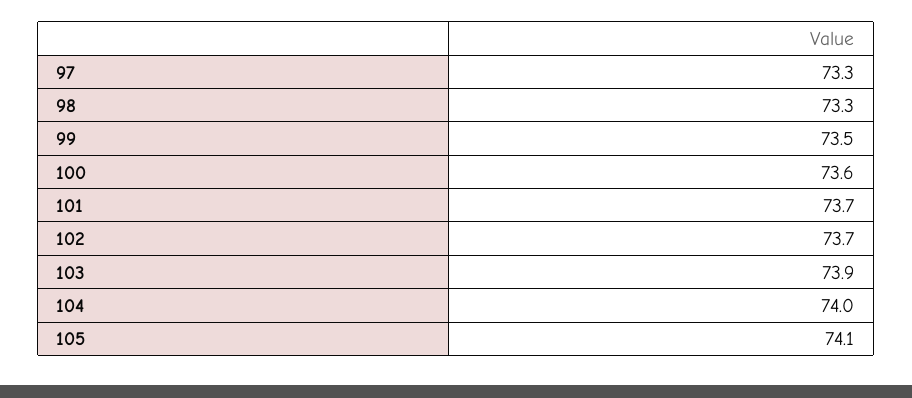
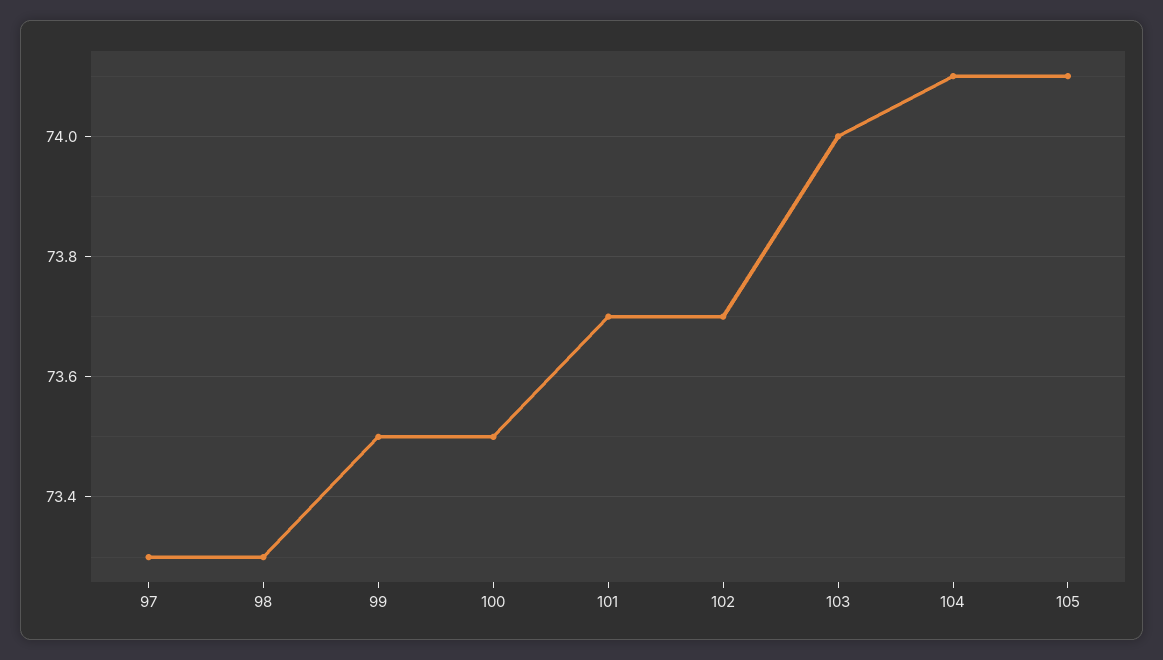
  {
    "97": 73.3,
    "98": 73.3,
    "99": 73.5,
-   "100": 73.6,
+   "100": 73.5,
    "101": 73.7,
    "102": 73.7,
-   "103": 73.9,
+   "103": 74,
-   "104": 74,
+   "104": 74.1,
    "105": 74.1
  }

